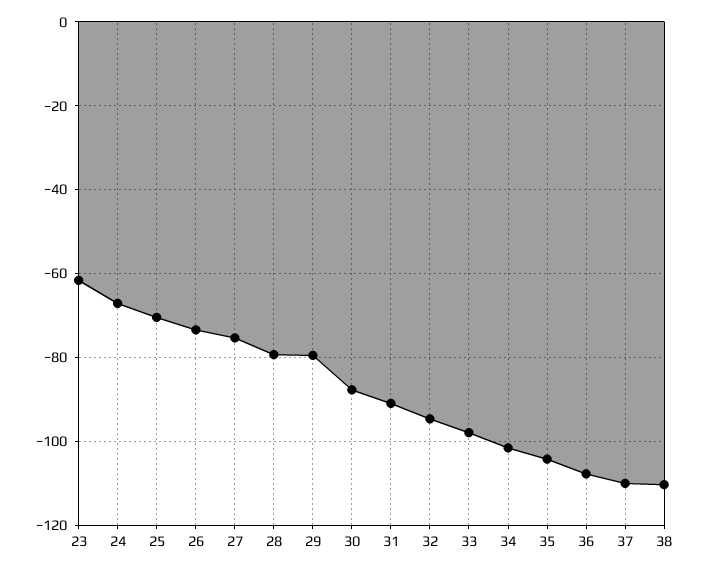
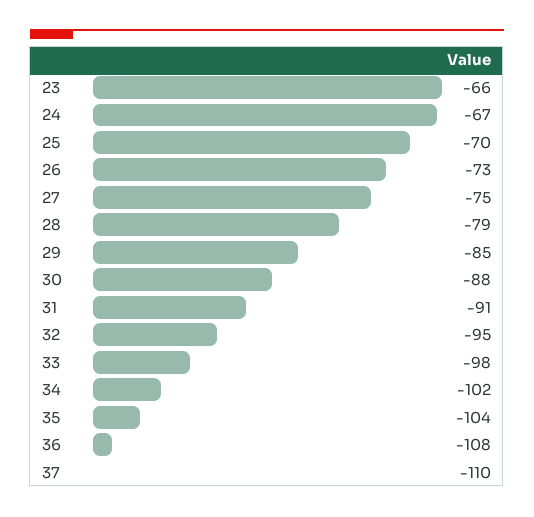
  {
-   "23": -62,
+   "23": -66,
    "24": -67,
    "25": -70,
    "26": -73,
    "27": -75,
    "28": -79,
-   "29": -80,
+   "29": -85,
    "30": -88,
    "31": -91,
    "32": -95,
    "33": -98,
    "34": -102,
    "35": -104,
    "36": -108,
-   "37": -110,
+   "37": -110
-   "38": -110
  }

